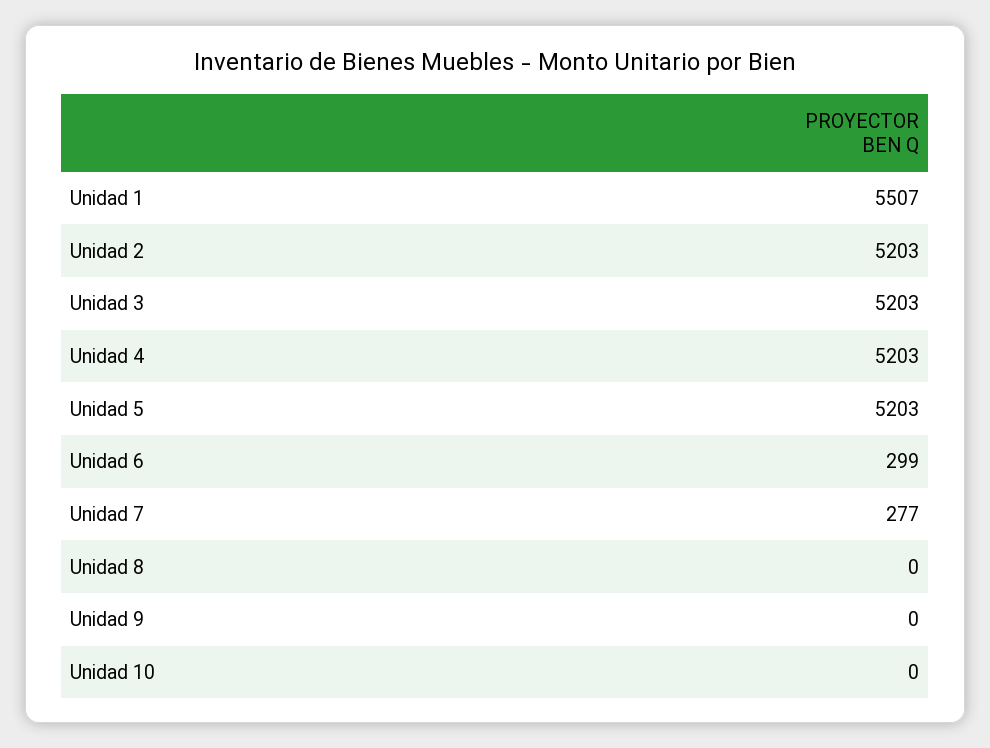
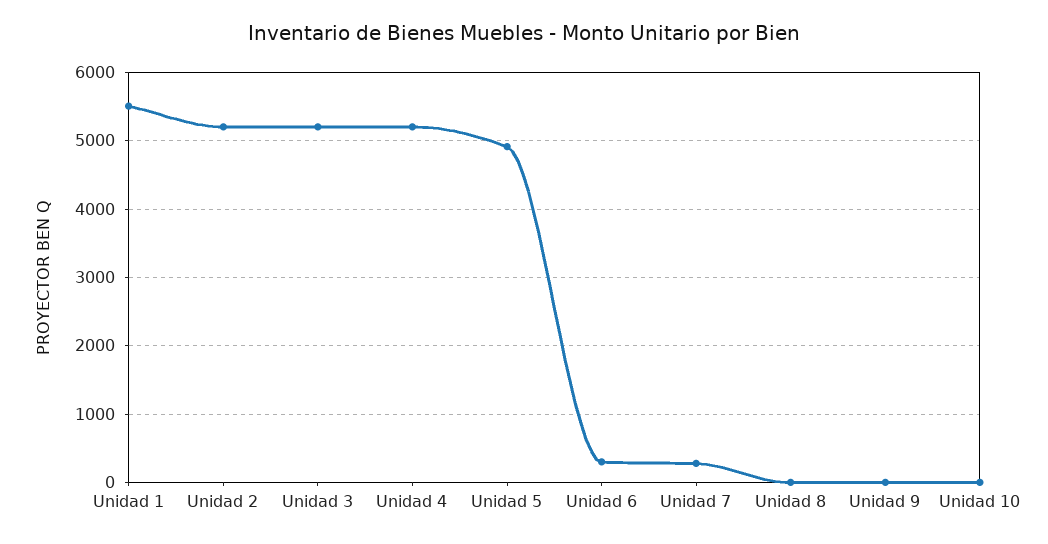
  {
    "Unidad 1": 5507,
    "Unidad 2": 5203,
    "Unidad 3": 5203,
    "Unidad 4": 5203,
-   "Unidad 5": 5203,
+   "Unidad 5": 4900,
    "Unidad 6": 299,
    "Unidad 7": 277,
    "Unidad 8": 0,
    "Unidad 9": 0,
    "Unidad 10": 0
  }

